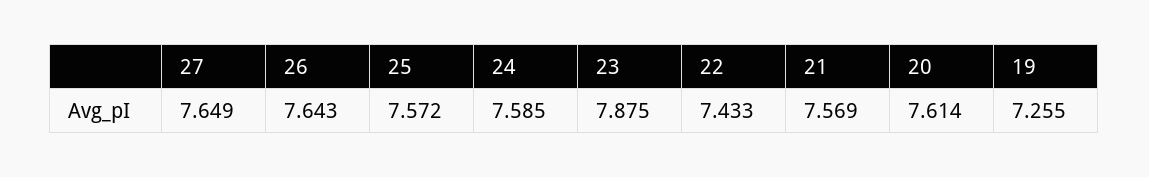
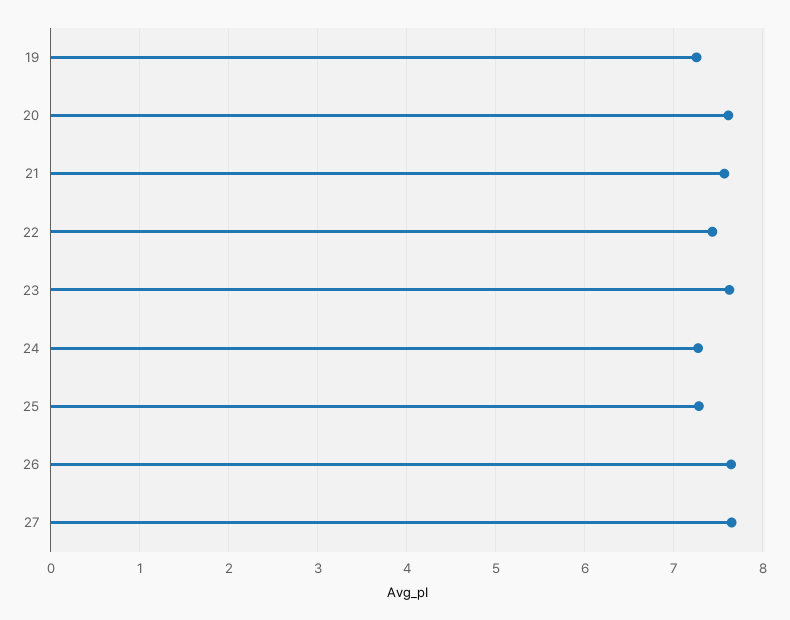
  {
    "27": 7.649,
    "26": 7.643,
-   "25": 7.572,
+   "25": 7.3,
-   "24": 7.585,
+   "24": 7.3,
-   "23": 7.875,
+   "23": 7.6,
    "22": 7.433,
    "21": 7.569,
    "20": 7.614,
    "19": 7.255
  }

